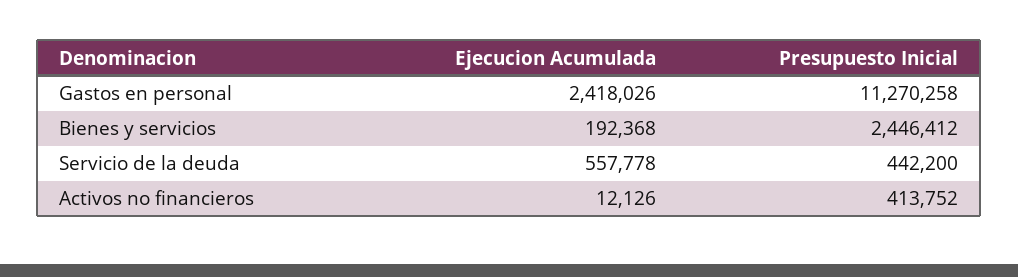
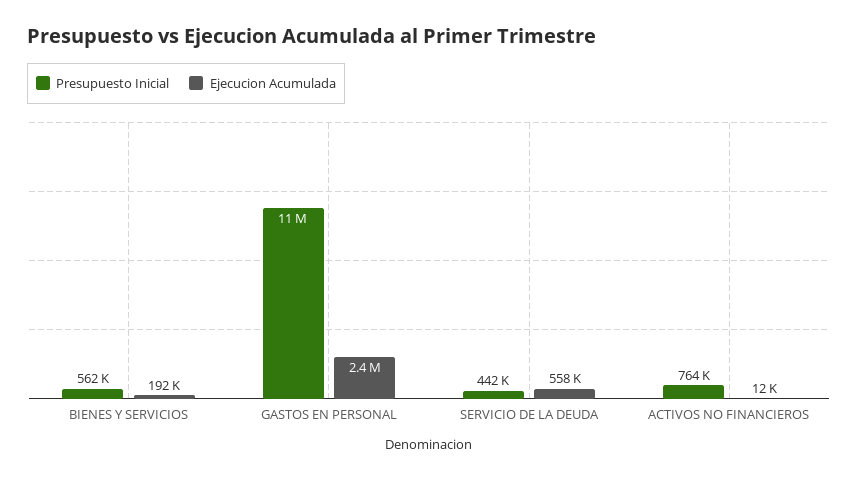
  {
    "Ejecucion Acumulada": {
      "Gastos en personal": 2418026,
      "Bienes y servicios": 192368,
      "Servicio de la deuda": 557778,
      "Activos no financieros": 12126
    },
    "Presupuesto Inicial": {
      "Gastos en personal": 11270258,
-     "Bienes y servicios": 2446412,
+     "Bienes y servicios": 562000,
      "Servicio de la deuda": 442200,
-     "Activos no financieros": 413752
+     "Activos no financieros": 764000
    }
  }

